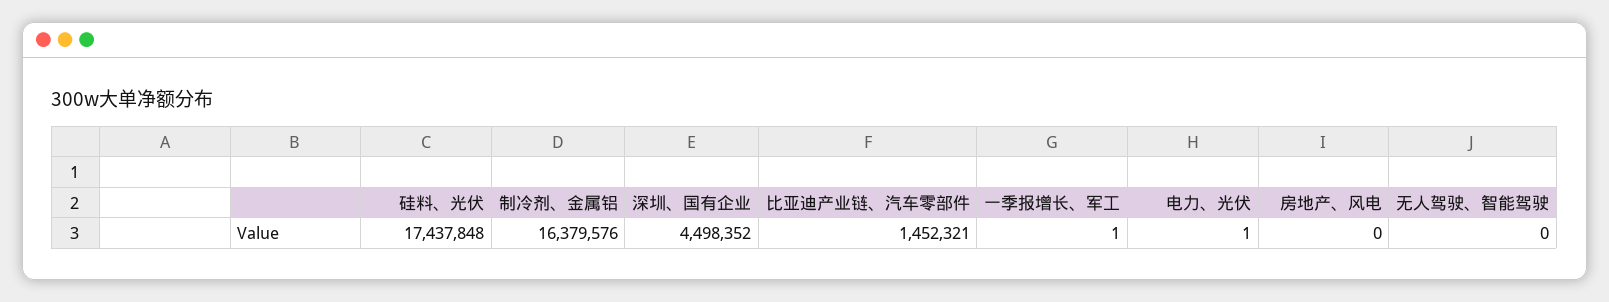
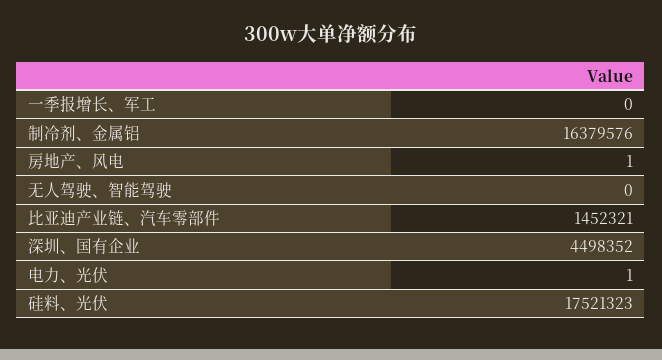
  {
-   "硅料、光伏": 17437848,
+   "硅料、光伏": 17521323,
    "制冷剂、金属铝": 16379576,
    "深圳、国有企业": 4498352,
    "比亚迪产业链、汽车零部件": 1452321,
-   "一季报增长、军工": 1,
+   "一季报增长、军工": 0,
    "电力、光伏": 1,
-   "房地产、风电": 0,
+   "房地产、风电": 1,
    "无人驾驶、智能驾驶": 0
  }

